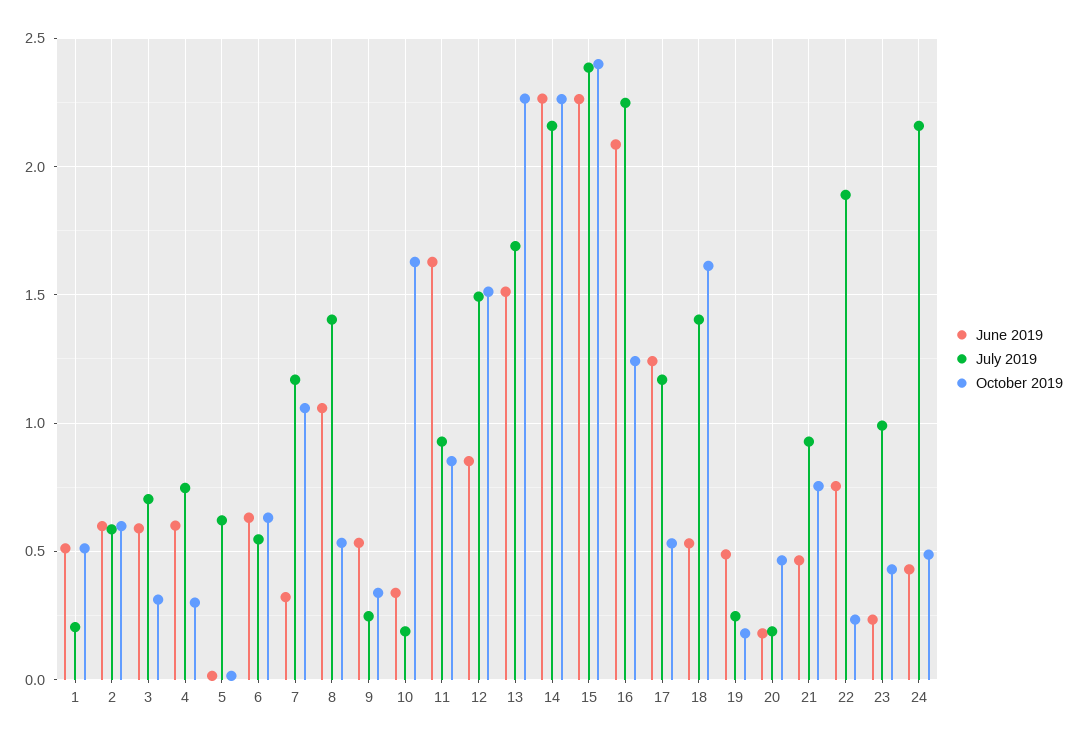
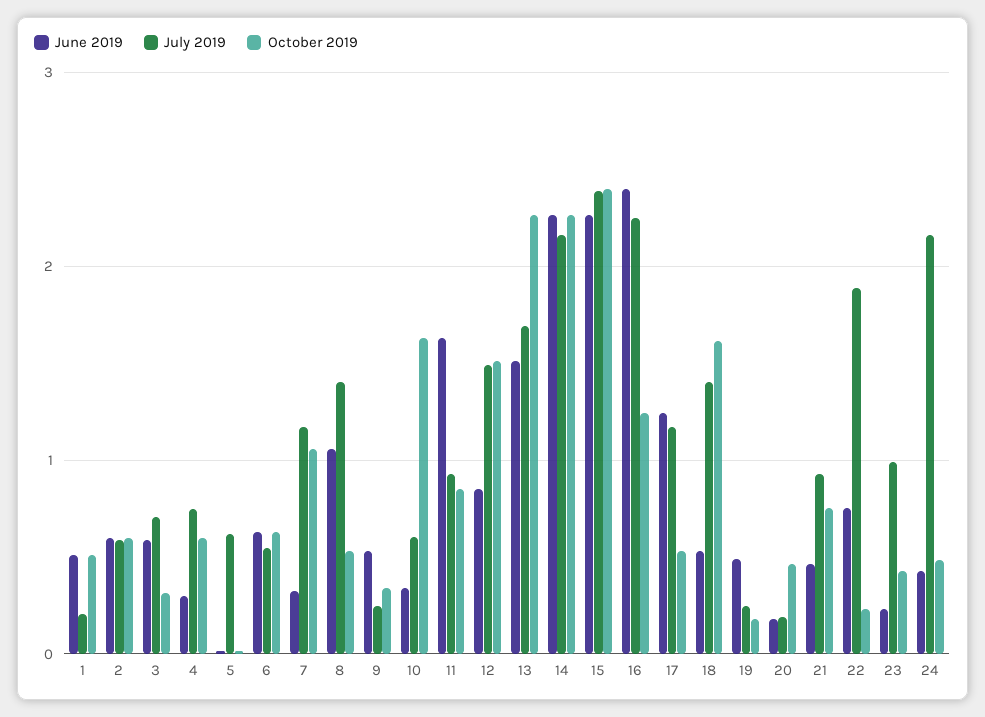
  {
    "June 2019": {
      "1": 0.5,
      "2": 0.6,
      "3": 0.6,
-     "4": 0.6,
+     "4": 0.3,
      "5": 0,
      "6": 0.65,
      "7": 0.3,
      "8": 1.05,
      "9": 0.55,
      "10": 0.35,
      "11": 1.65,
      "12": 0.85,
      "13": 1.5,
      "14": 2.25,
      "15": 2.25,
-     "16": 2.1,
+     "16": 2.4,
      "17": 1.25,
      "18": 0.55,
      "19": 0.5,
      "20": 0.2,
      "21": 0.45,
      "22": 0.75,
      "23": 0.25,
      "24": 0.45
    },
    "July 2019": {
      "1": 0.2,
      "2": 0.6,
      "3": 0.7,
      "4": 0.75,
      "5": 0.6,
      "6": 0.55,
      "7": 1.15,
      "8": 1.4,
      "9": 0.25,
-     "10": 0.2,
+     "10": 0.6,
      "11": 0.95,
      "12": 1.5,
      "13": 1.7,
      "14": 2.15,
      "15": 2.4,
      "16": 2.25,
      "17": 1.15,
      "18": 1.4,
      "19": 0.25,
      "20": 0.2,
      "21": 0.95,
      "22": 1.9,
      "23": 1,
      "24": 2.15
    },
    "October 2019": {
      "1": 0.5,
      "2": 0.6,
      "3": 0.3,
-     "4": 0.3,
+     "4": 0.6,
      "5": 0,
      "6": 0.65,
      "7": 1.05,
      "8": 0.55,
      "9": 0.35,
      "10": 1.65,
      "11": 0.85,
      "12": 1.5,
      "13": 2.25,
      "14": 2.25,
      "15": 2.4,
      "16": 1.25,
      "17": 0.55,
      "18": 1.6,
      "19": 0.2,
      "20": 0.45,
      "21": 0.75,
      "22": 0.25,
      "23": 0.45,
      "24": 0.5
    }
  }

